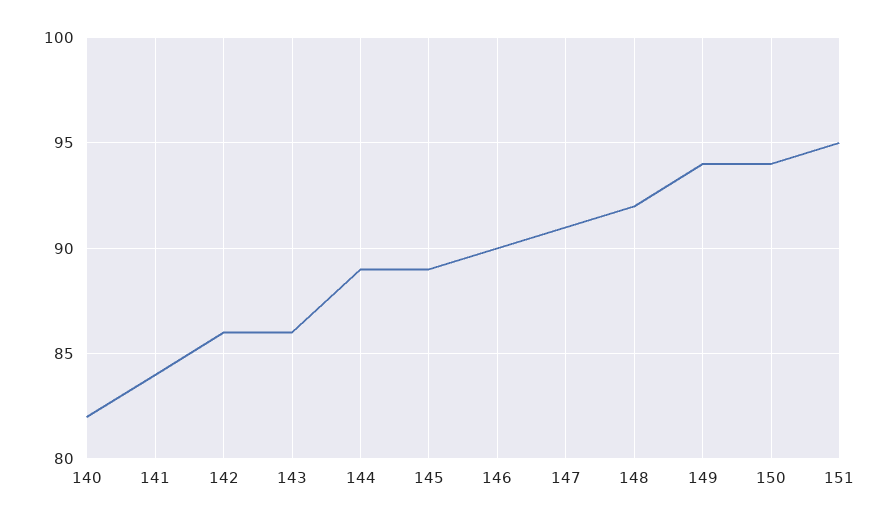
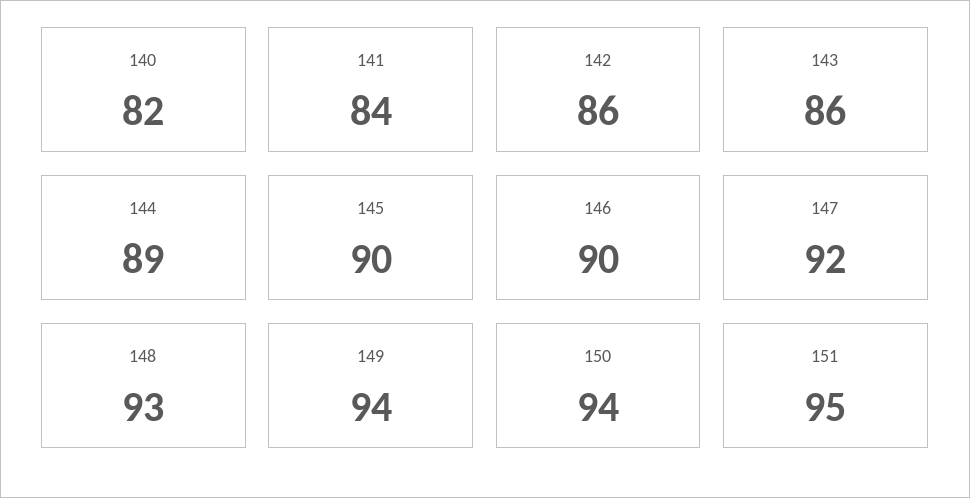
  {
    "140": 82,
    "141": 84,
    "142": 86,
    "143": 86,
    "144": 89,
-   "145": 89,
+   "145": 90,
    "146": 90,
-   "147": 91,
+   "147": 92,
-   "148": 92,
+   "148": 93,
    "149": 94,
    "150": 94,
    "151": 95
  }

